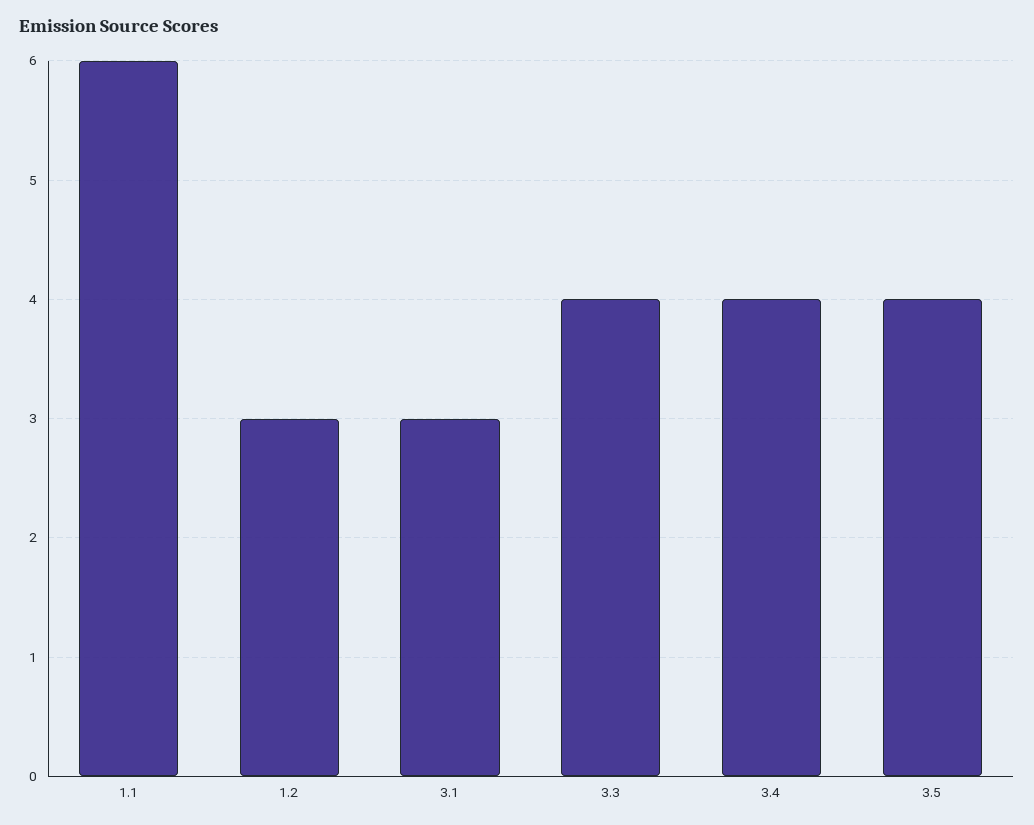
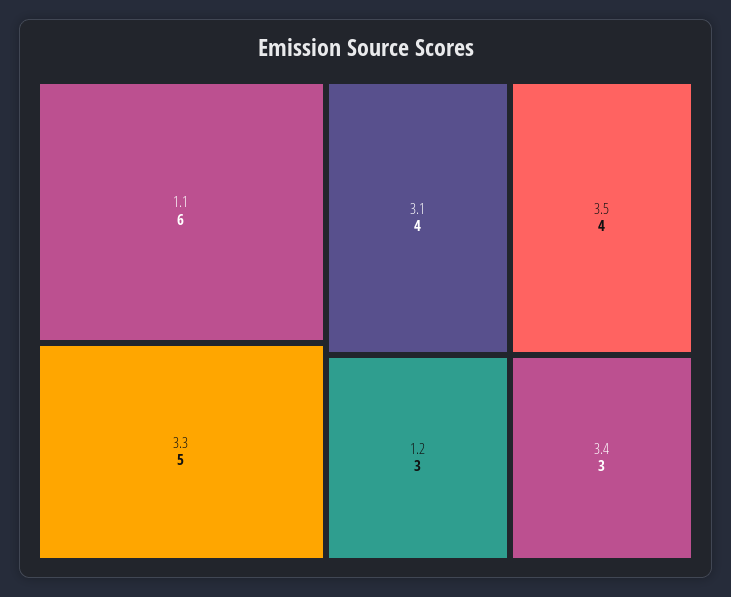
  {
    "1.1": 6,
    "1.2": 3,
-   "3.1": 3,
+   "3.1": 4,
-   "3.3": 4,
+   "3.3": 5,
-   "3.4": 4,
+   "3.4": 3,
    "3.5": 4
  }

